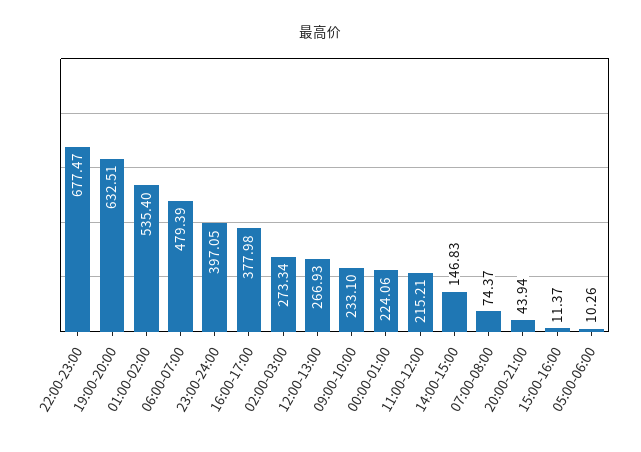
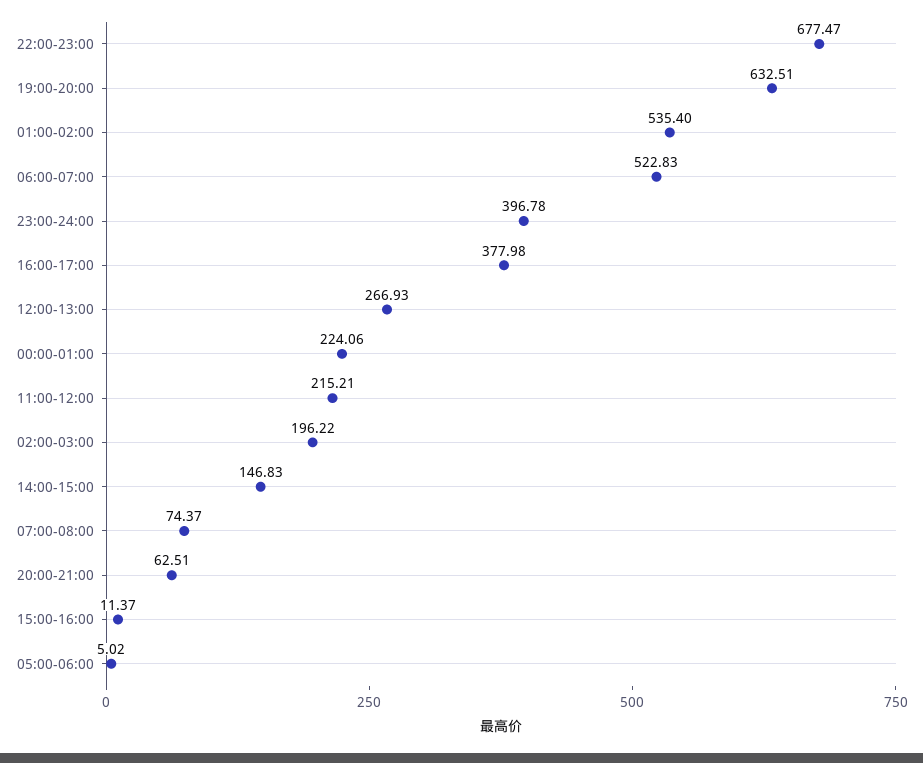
  {
    "22:00-23:00": 677.47,
    "19:00-20:00": 632.51,
    "01:00-02:00": 535.4,
-   "06:00-07:00": 479.39,
+   "06:00-07:00": 522.83,
-   "23:00-24:00": 397.05,
+   "23:00-24:00": 396.78,
    "16:00-17:00": 377.98,
-   "02:00-03:00": 273.34,
+   "02:00-03:00": 196.22,
    "12:00-13:00": 266.93,
-   "09:00-10:00": 233.1,
    "00:00-01:00": 224.06,
    "11:00-12:00": 215.21,
    "14:00-15:00": 146.83,
    "07:00-08:00": 74.37,
-   "20:00-21:00": 43.94,
+   "20:00-21:00": 62.51,
    "15:00-16:00": 11.37,
-   "05:00-06:00": 10.26
+   "05:00-06:00": 5.02
  }

